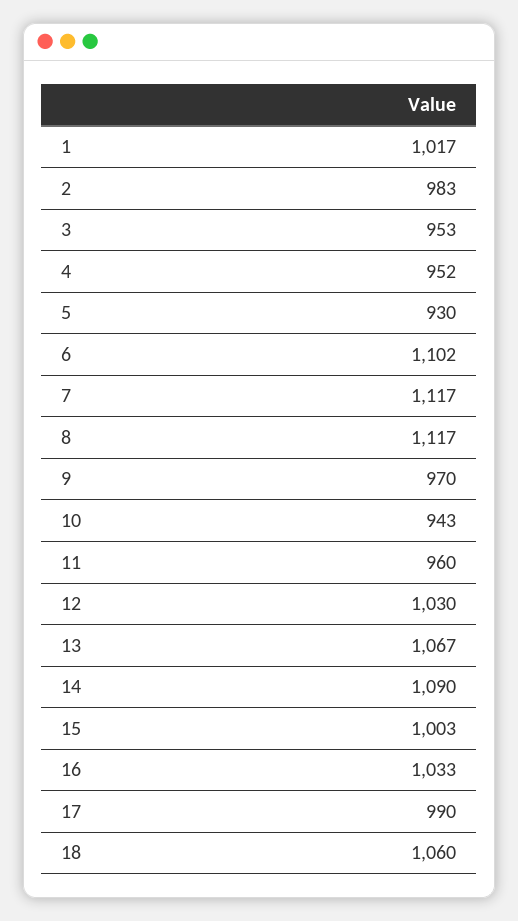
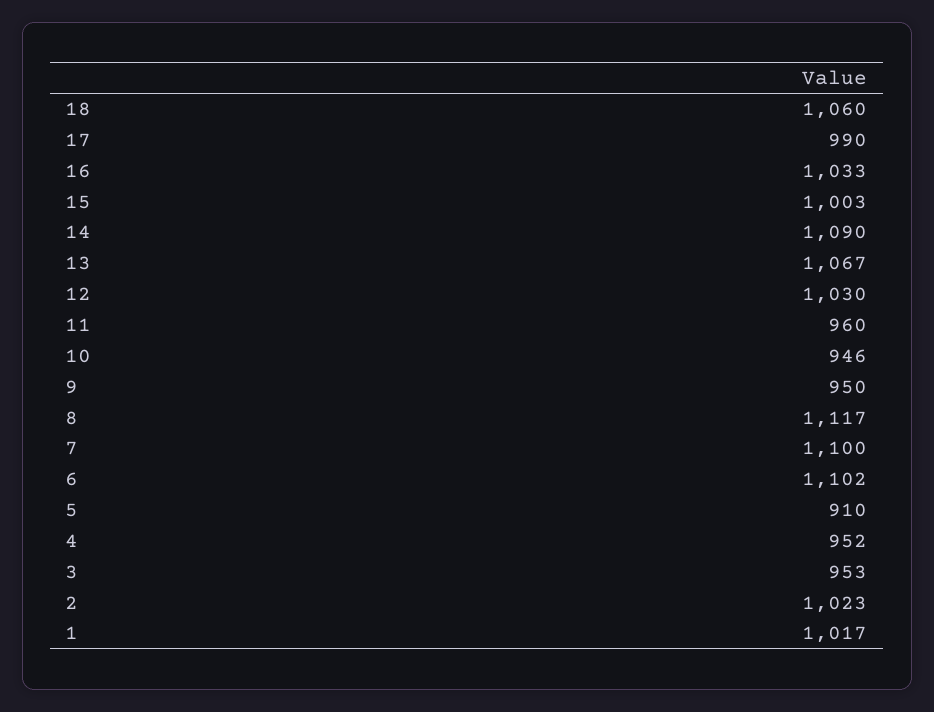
  {
    "1": 1017,
-   "2": 983,
+   "2": 1023,
    "3": 953,
    "4": 952,
-   "5": 930,
+   "5": 910,
    "6": 1102,
-   "7": 1117,
+   "7": 1100,
    "8": 1117,
-   "9": 970,
+   "9": 950,
-   "10": 943,
+   "10": 946,
    "11": 960,
    "12": 1030,
    "13": 1067,
    "14": 1090,
    "15": 1003,
    "16": 1033,
    "17": 990,
    "18": 1060
  }

